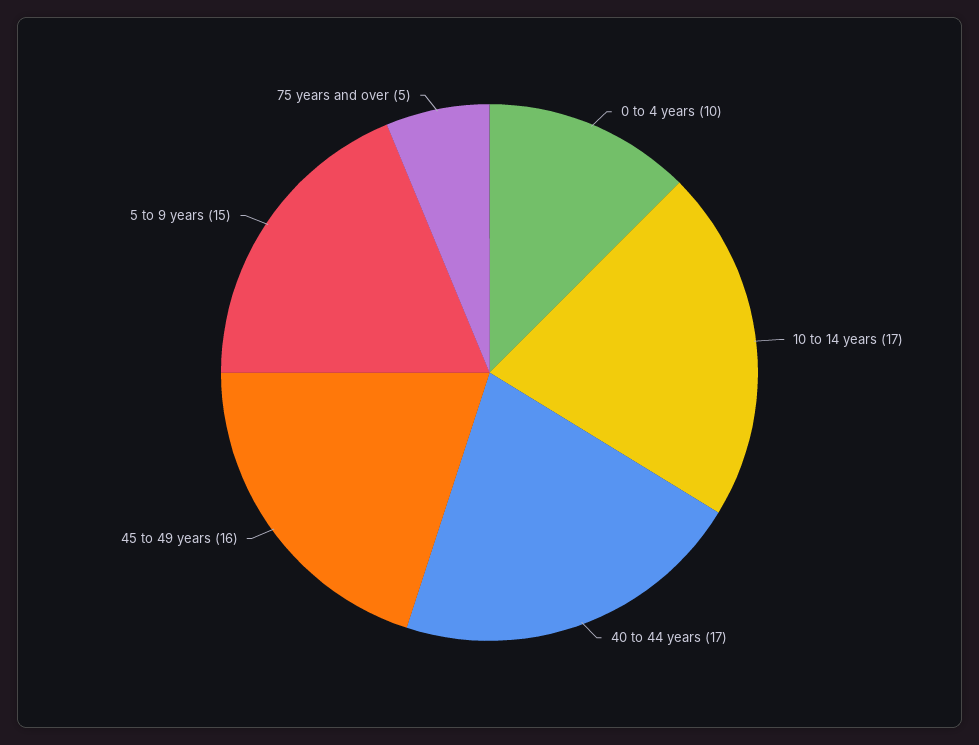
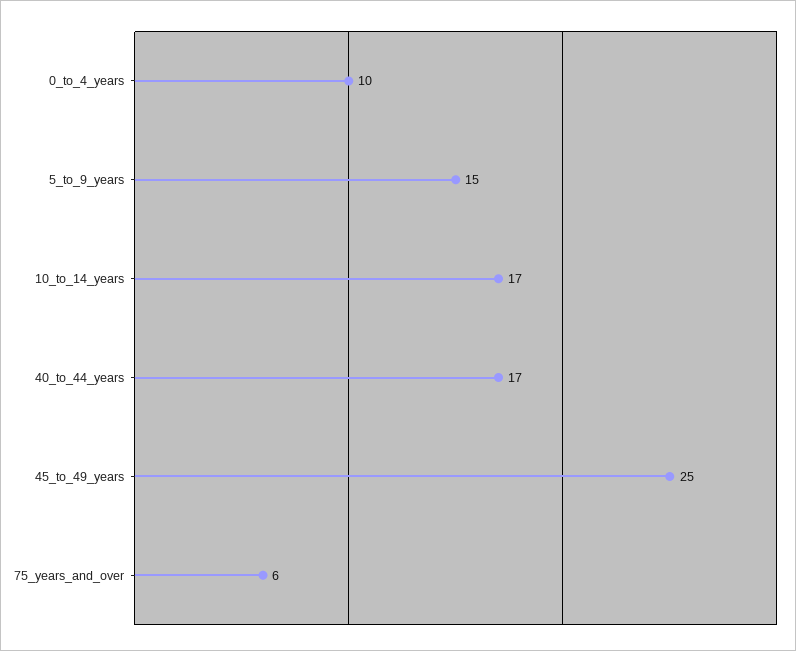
  {
    "0 to 4 years": 10,
    "10 to 14 years": 17,
    "40 to 44 years": 17,
-   "45 to 49 years": 16,
+   "45 to 49 years": 25,
    "5 to 9 years": 15,
-   "75 years and over": 5
+   "75 years and over": 6
  }

